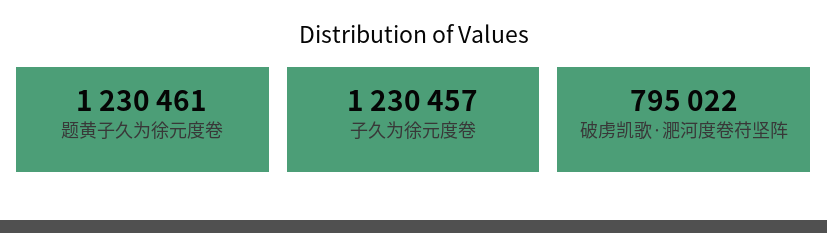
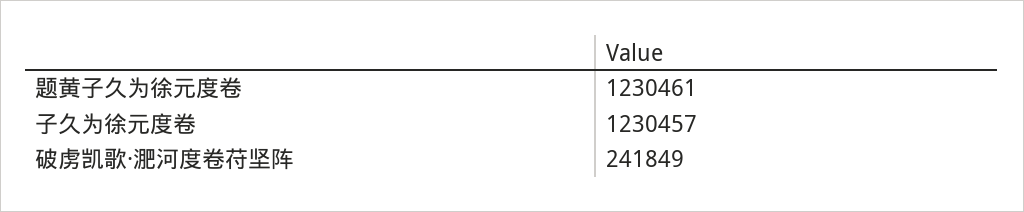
  {
    "题黄子久为徐元度卷": 1230461,
    "子久为徐元度卷": 1230457,
-   "破虏凯歌·淝河度卷苻坚阵": 795022
+   "破虏凯歌·淝河度卷苻坚阵": 241849
  }

